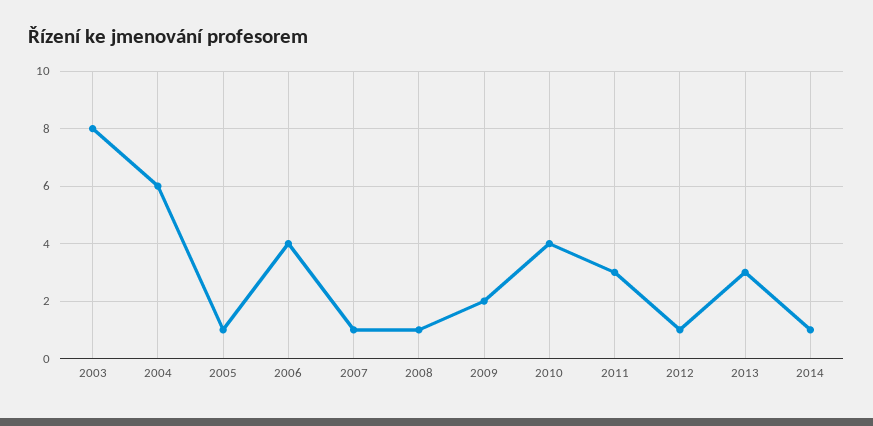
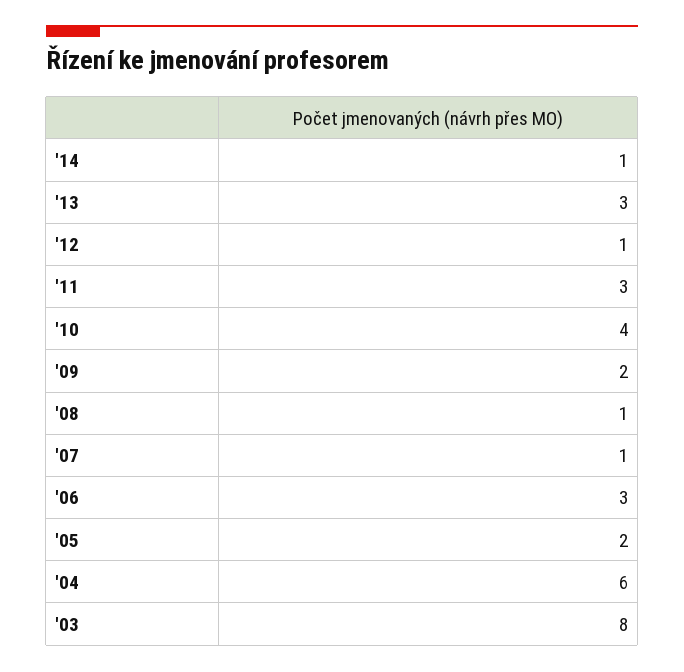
  {
    "2003": 8,
    "2004": 6,
-   "2005": 1,
+   "2005": 2,
-   "2006": 4,
+   "2006": 3,
    "2007": 1,
    "2008": 1,
    "2009": 2,
    "2010": 4,
    "2011": 3,
    "2012": 1,
    "2013": 3,
    "2014": 1
  }

